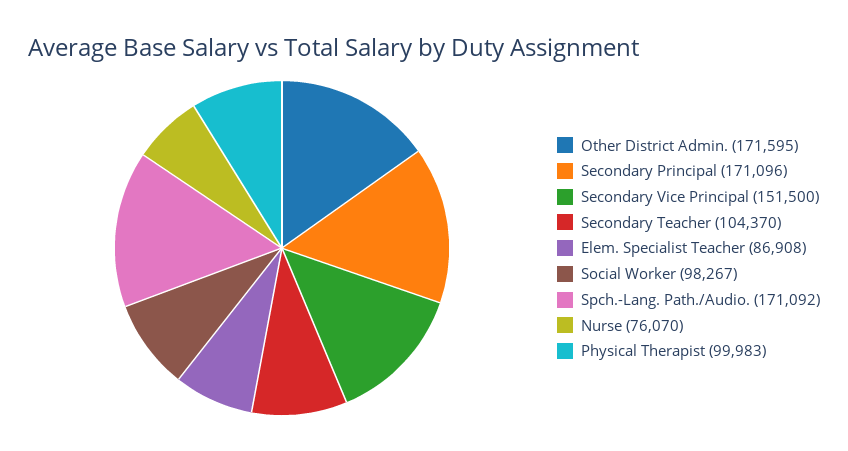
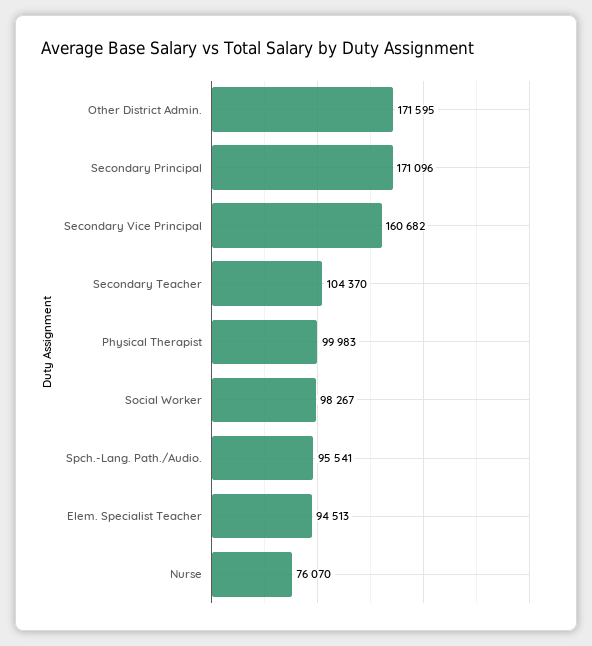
  {
    "Other District Admin.": 171595,
    "Secondary Principal": 171096,
-   "Secondary Vice Principal": 151500,
+   "Secondary Vice Principal": 160682,
    "Secondary Teacher": 104370,
-   "Elem. Specialist Teacher": 86908,
+   "Elem. Specialist Teacher": 94513,
    "Social Worker": 98267,
-   "Spch.-Lang. Path./Audio.": 171092,
+   "Spch.-Lang. Path./Audio.": 95541,
    "Nurse": 76070,
    "Physical Therapist": 99983
  }

